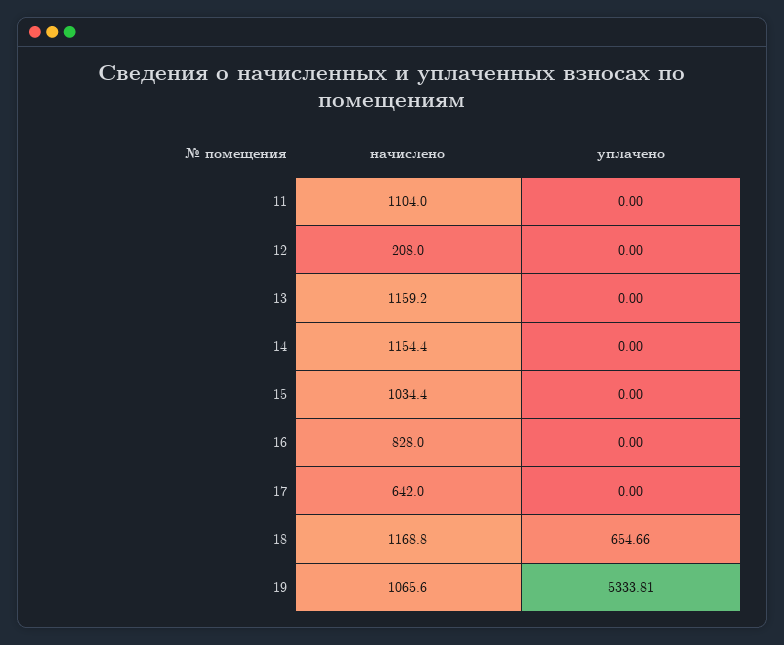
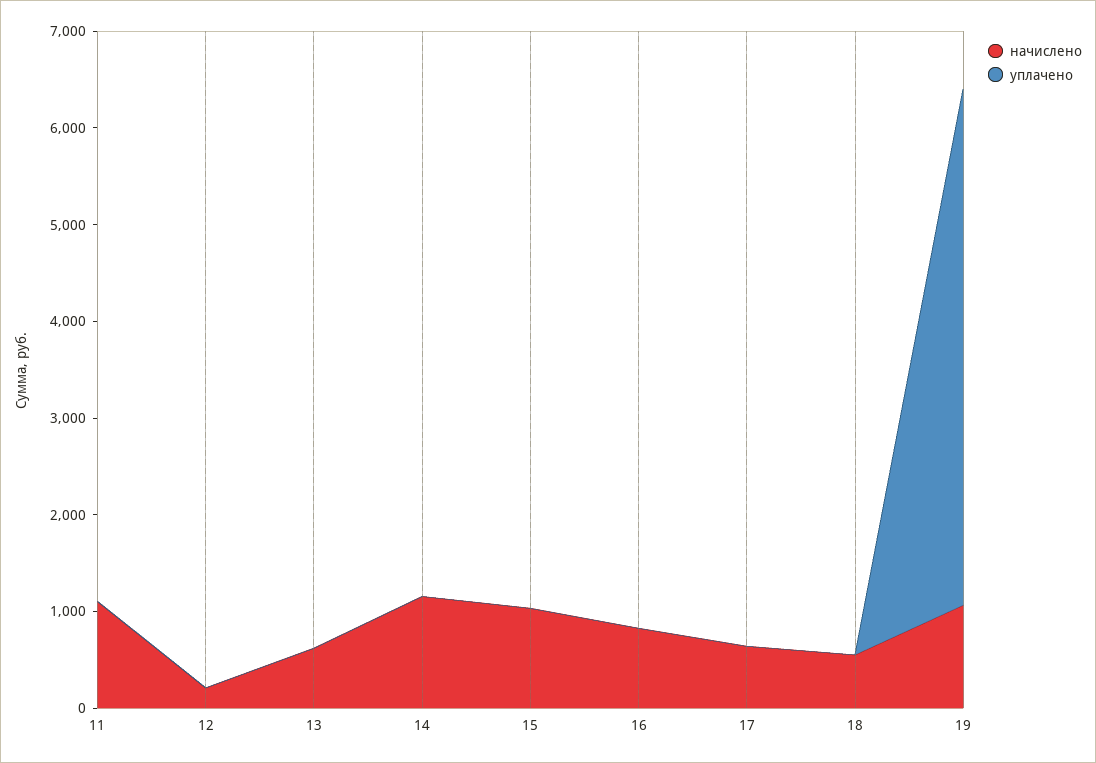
  {
    "начислено": {
      "11": 1104,
      "12": 208,
-     "13": 1159.2,
+     "13": 600,
      "14": 1154.4,
      "15": 1034.4,
      "16": 828,
      "17": 642,
-     "18": 1168.8,
+     "18": 600,
      "19": 1065.6
    },
    "уплачено": {
      "11": 0,
      "12": 0,
      "13": 0,
      "14": 0,
      "15": 0,
      "16": 0,
      "17": 0,
-     "18": 654.66,
+     "18": 0,
      "19": 5333.81
    }
  }

